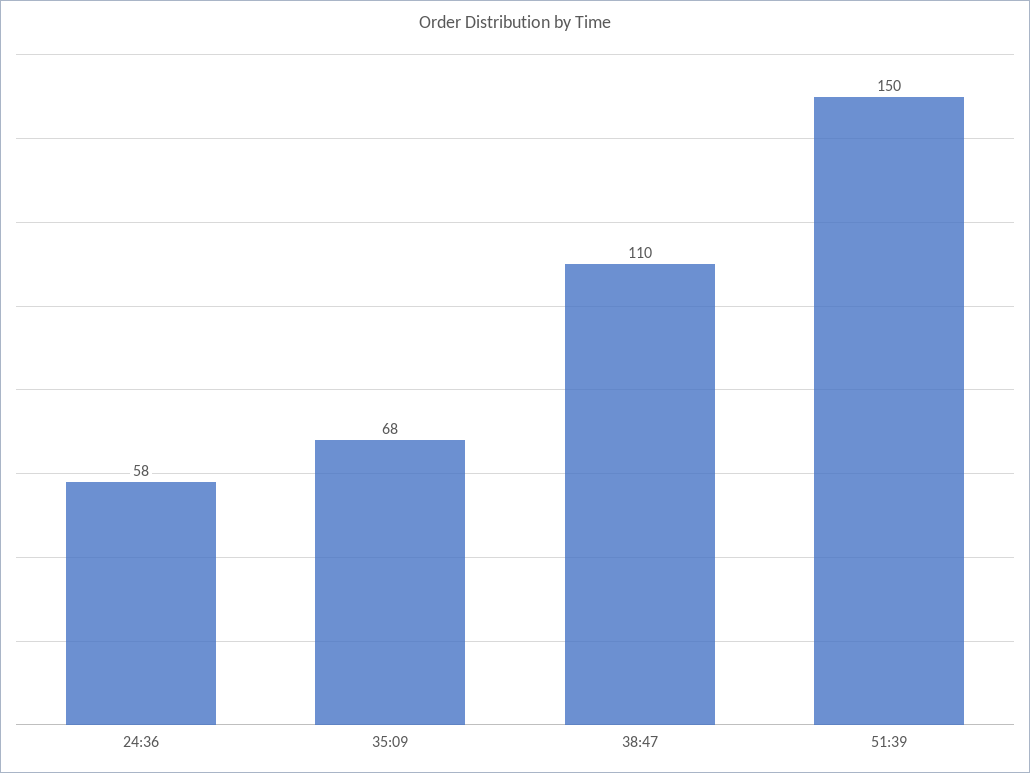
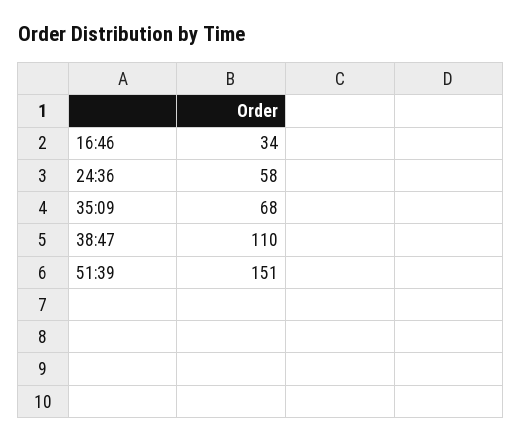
  {
    "24:36": 58,
    "35:09": 68,
    "38:47": 110,
-   "51:39": 150
+   "51:39": 151,
+   "16:46": 34
  }

